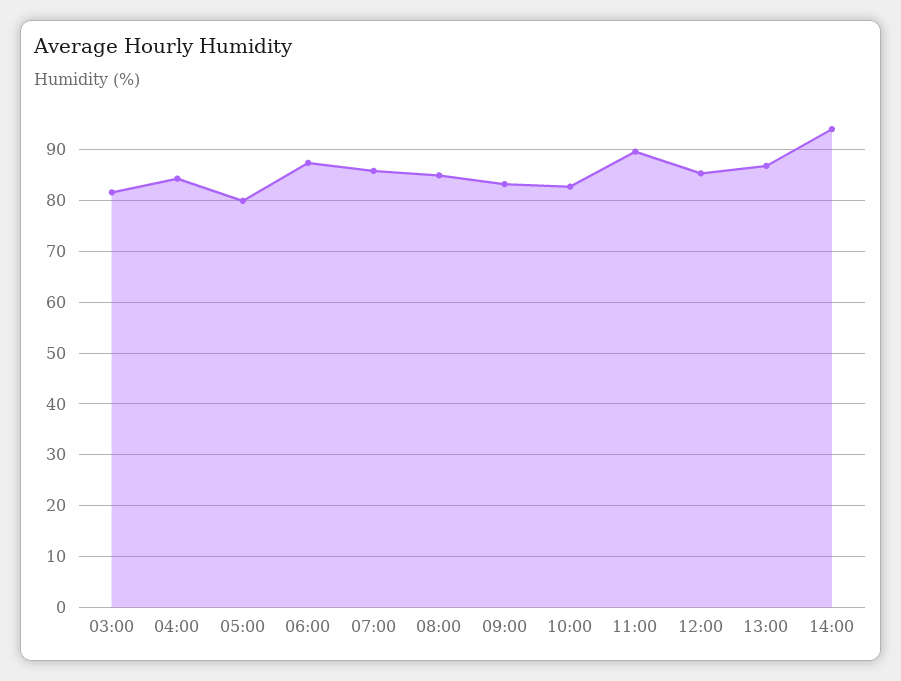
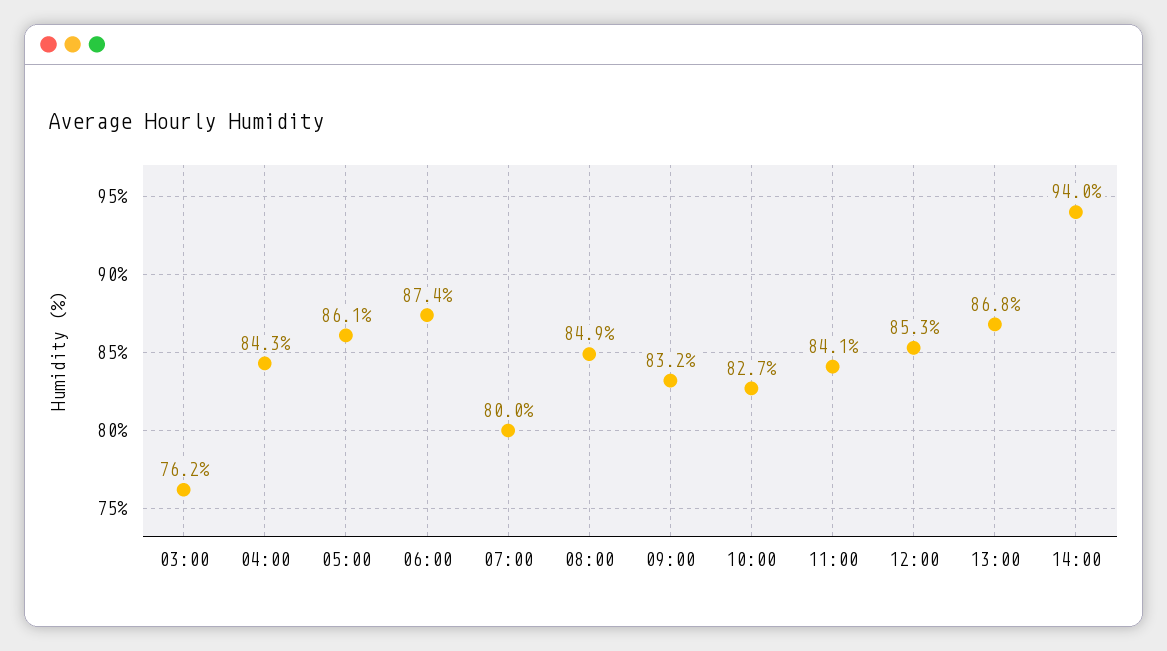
  {
-   "03:00": 82,
+   "03:00": 76.2,
    "04:00": 84.3,
-   "05:00": 80,
+   "05:00": 86.1,
    "06:00": 87.4,
-   "07:00": 86,
+   "07:00": 80,
    "08:00": 84.9,
    "09:00": 83.2,
    "10:00": 82.7,
-   "11:00": 90,
+   "11:00": 84.1,
    "12:00": 85.3,
    "13:00": 86.8,
    "14:00": 94
  }

